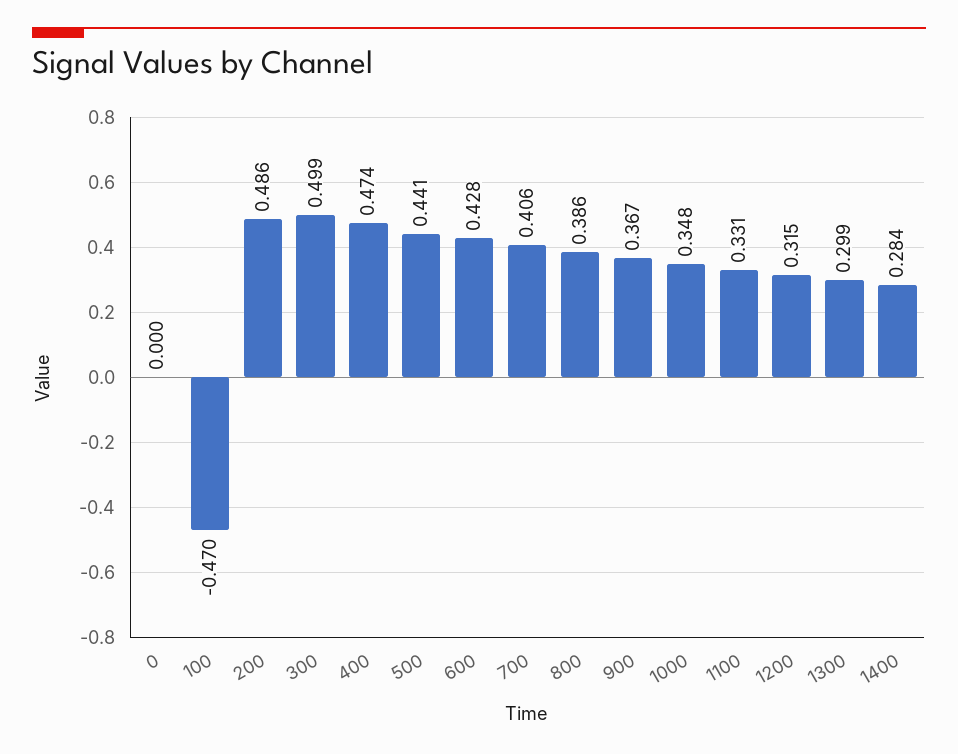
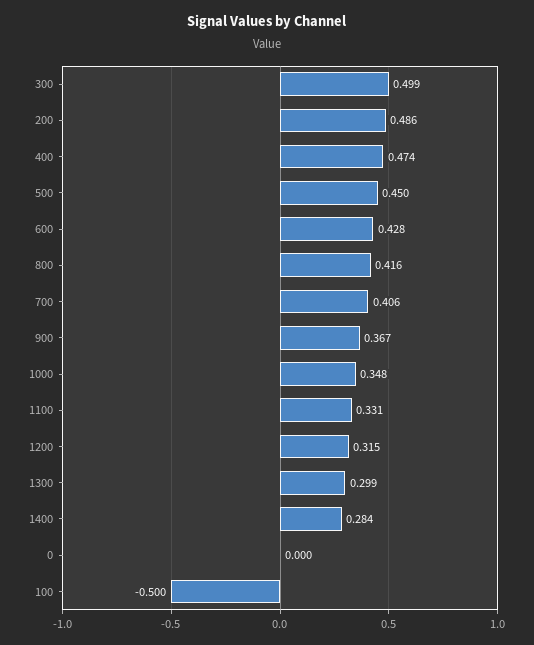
  {
    "0": 0,
-   "100": -0.47,
+   "100": -0.5,
    "200": 0.486,
    "300": 0.499,
    "400": 0.474,
-   "500": 0.441,
+   "500": 0.45,
    "600": 0.428,
    "700": 0.406,
-   "800": 0.386,
+   "800": 0.416,
    "900": 0.367,
    "1000": 0.348,
    "1100": 0.331,
    "1200": 0.315,
    "1300": 0.299,
    "1400": 0.284
  }

